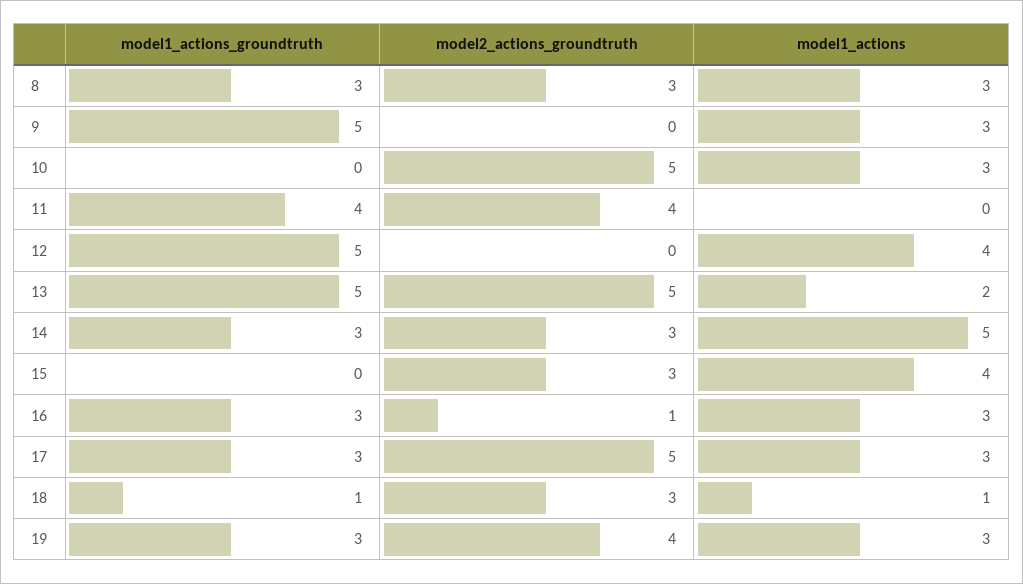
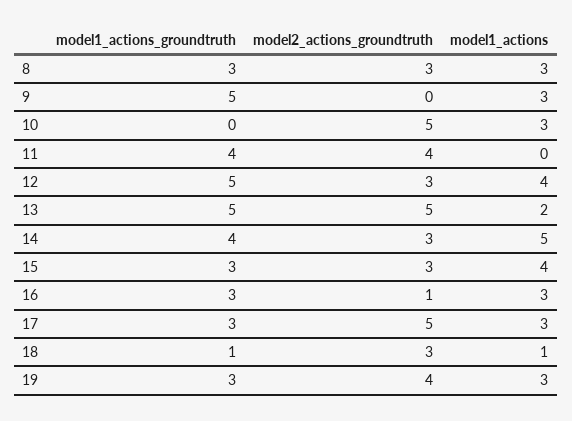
  {
    "model1_actions_groundtruth": {
      "8": 3,
      "9": 5,
      "10": 0,
      "11": 4,
      "12": 5,
      "13": 5,
-     "14": 3,
+     "14": 4,
-     "15": 0,
+     "15": 3,
      "16": 3,
      "17": 3,
      "18": 1,
      "19": 3
    },
    "model2_actions_groundtruth": {
      "8": 3,
      "9": 0,
      "10": 5,
      "11": 4,
-     "12": 0,
+     "12": 3,
      "13": 5,
      "14": 3,
      "15": 3,
      "16": 1,
      "17": 5,
      "18": 3,
      "19": 4
    },
    "model1_actions": {
      "8": 3,
      "9": 3,
      "10": 3,
      "11": 0,
      "12": 4,
      "13": 2,
      "14": 5,
      "15": 4,
      "16": 3,
      "17": 3,
      "18": 1,
      "19": 3
    }
  }

